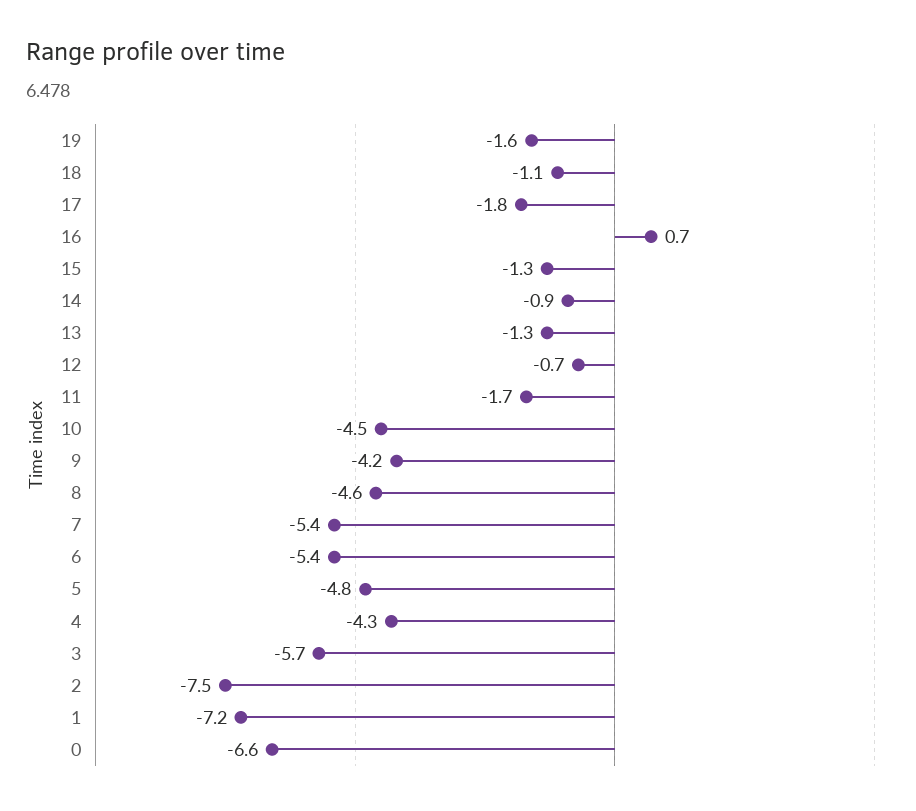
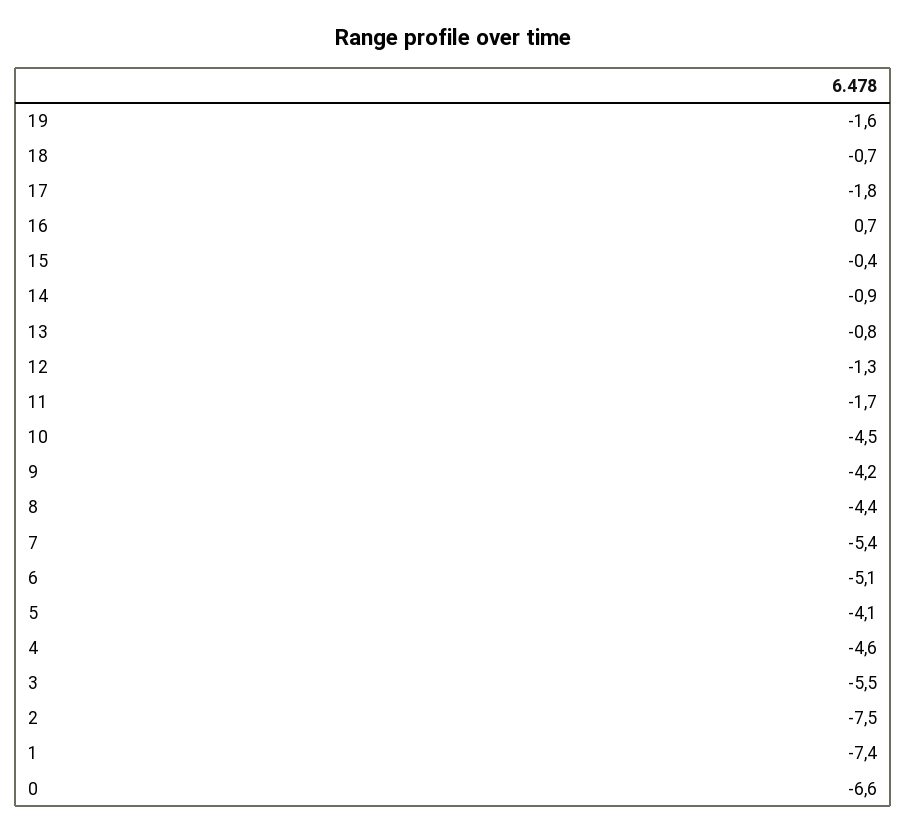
  {
    "19": -1.6,
-   "18": -1.1,
+   "18": -0.7,
    "17": -1.8,
    "16": 0.7,
-   "15": -1.3,
+   "15": -0.4,
    "14": -0.9,
-   "13": -1.3,
+   "13": -0.8,
-   "12": -0.7,
+   "12": -1.3,
    "11": -1.7,
    "10": -4.5,
    "9": -4.2,
-   "8": -4.6,
+   "8": -4.4,
    "7": -5.4,
-   "6": -5.4,
+   "6": -5.1,
-   "5": -4.8,
+   "5": -4.1,
-   "4": -4.3,
+   "4": -4.6,
-   "3": -5.7,
+   "3": -5.5,
    "2": -7.5,
-   "1": -7.2,
+   "1": -7.4,
    "0": -6.6
  }

